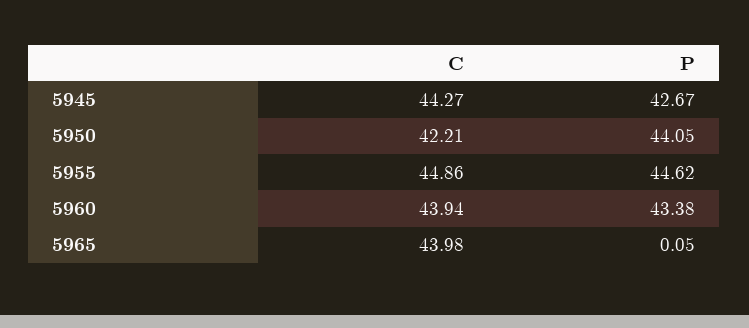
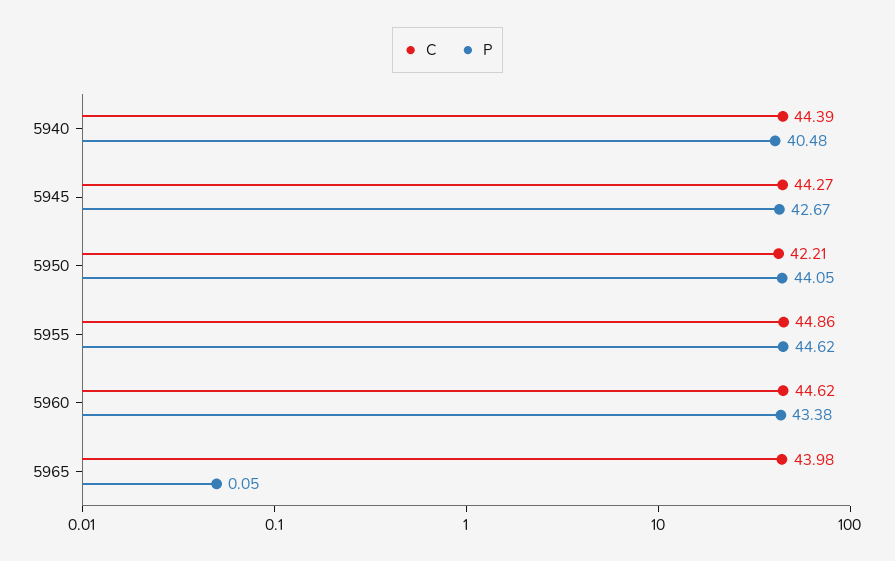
  {
    "C": {
      "5945": 44.27,
      "5950": 42.21,
      "5955": 44.86,
-     "5960": 43.94,
+     "5960": 44.62,
-     "5965": 43.98
+     "5965": 43.98,
+     "5940": 44.39
    },
    "P": {
      "5945": 42.67,
      "5950": 44.05,
      "5955": 44.62,
      "5960": 43.38,
-     "5965": 0.05
+     "5965": 0.05,
+     "5940": 40.48
    }
  }

